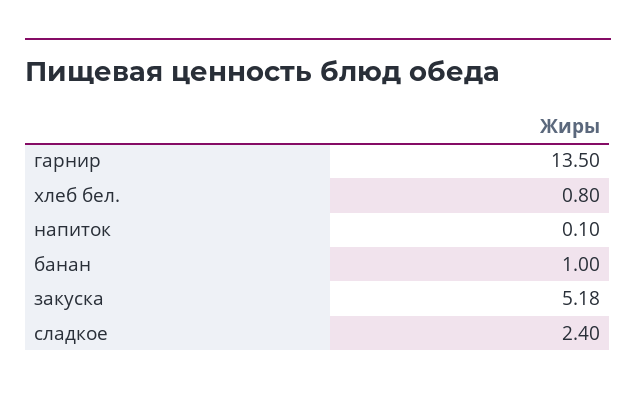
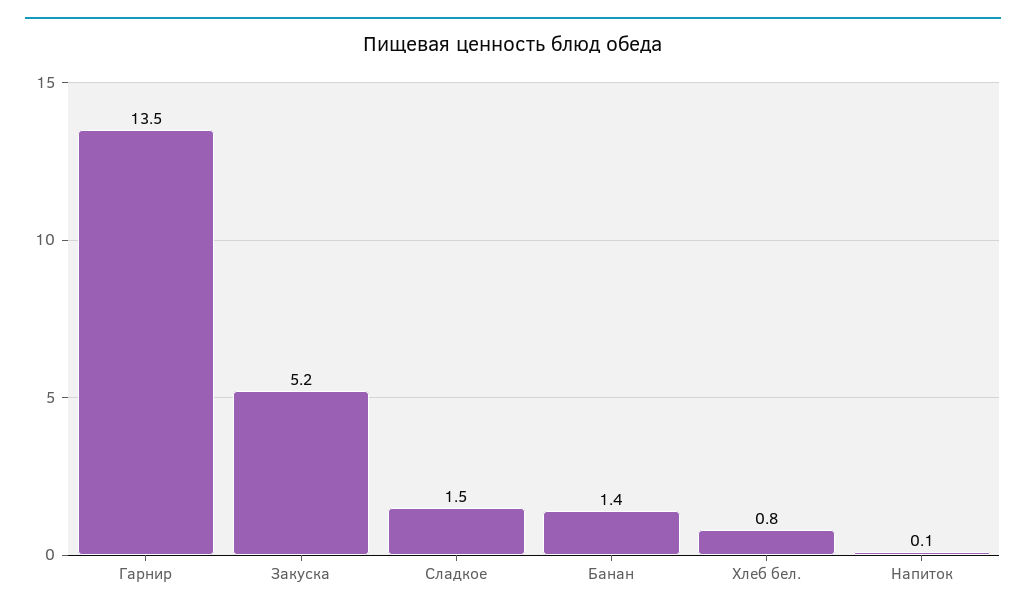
  {
    "гарнир": 13.5,
    "хлеб бел.": 0.8,
    "напиток": 0.1,
-   "банан": 1,
+   "банан": 1.4,
    "закуска": 5.18,
-   "сладкое": 2.4
+   "сладкое": 1.5
  }

